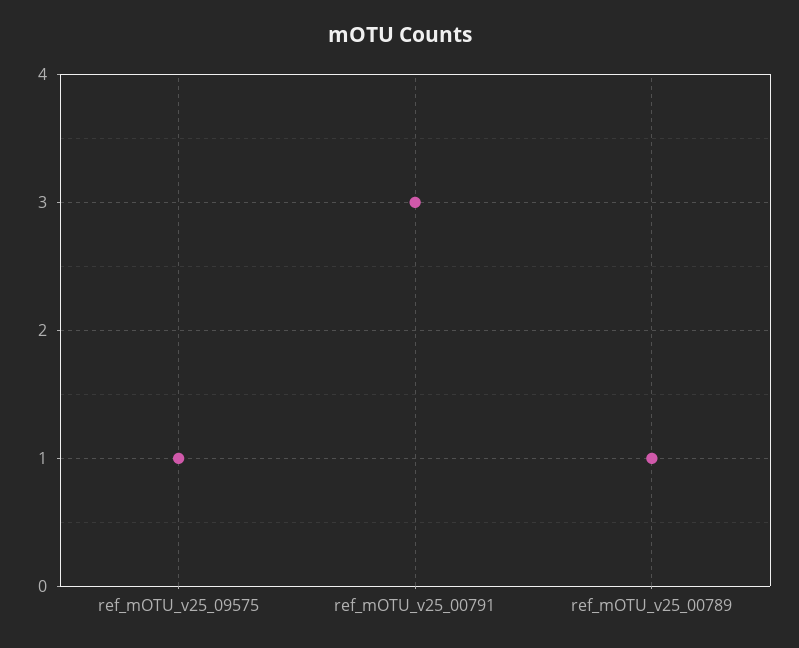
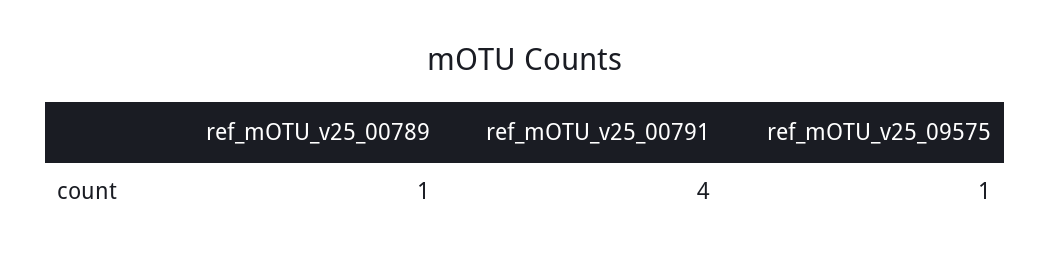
  {
    "ref_mOTU_v25_09575": 1,
-   "ref_mOTU_v25_00791": 3,
+   "ref_mOTU_v25_00791": 4,
    "ref_mOTU_v25_00789": 1
  }

